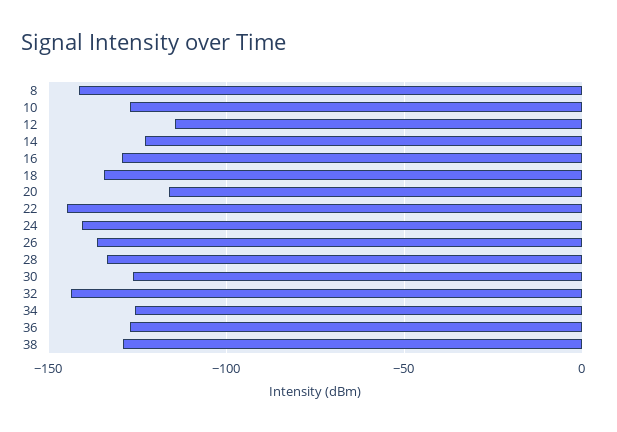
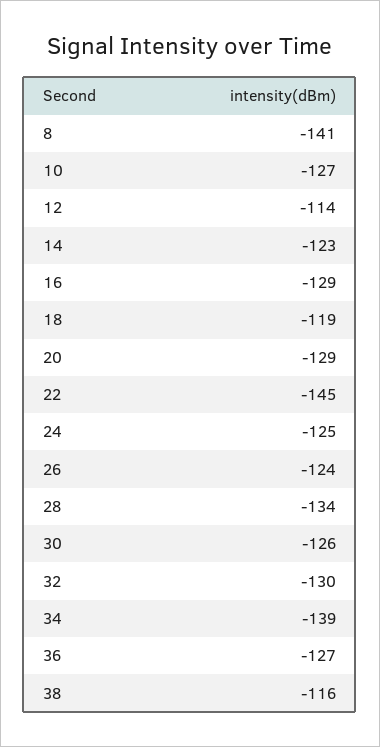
  {
    "8": -141,
    "10": -127,
    "12": -114,
    "14": -123,
    "16": -129,
-   "18": -135,
+   "18": -119,
-   "20": -115,
+   "20": -129,
    "22": -145,
-   "24": -140,
+   "24": -125,
-   "26": -135,
+   "26": -124,
    "28": -134,
    "30": -126,
-   "32": -145,
+   "32": -130,
-   "34": -125,
+   "34": -139,
    "36": -127,
-   "38": -130
+   "38": -116
  }

